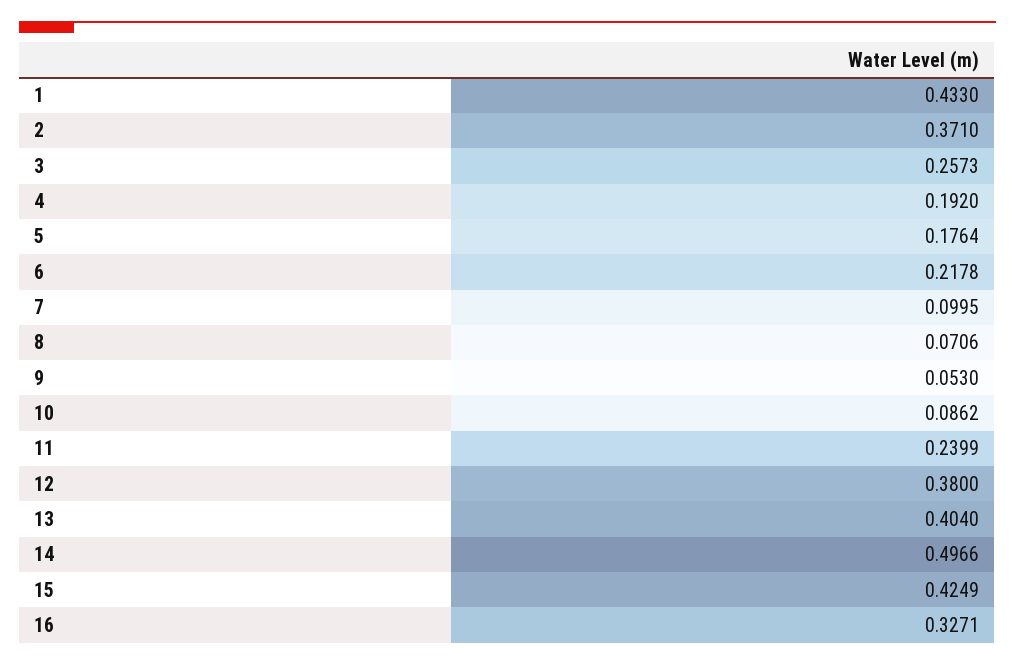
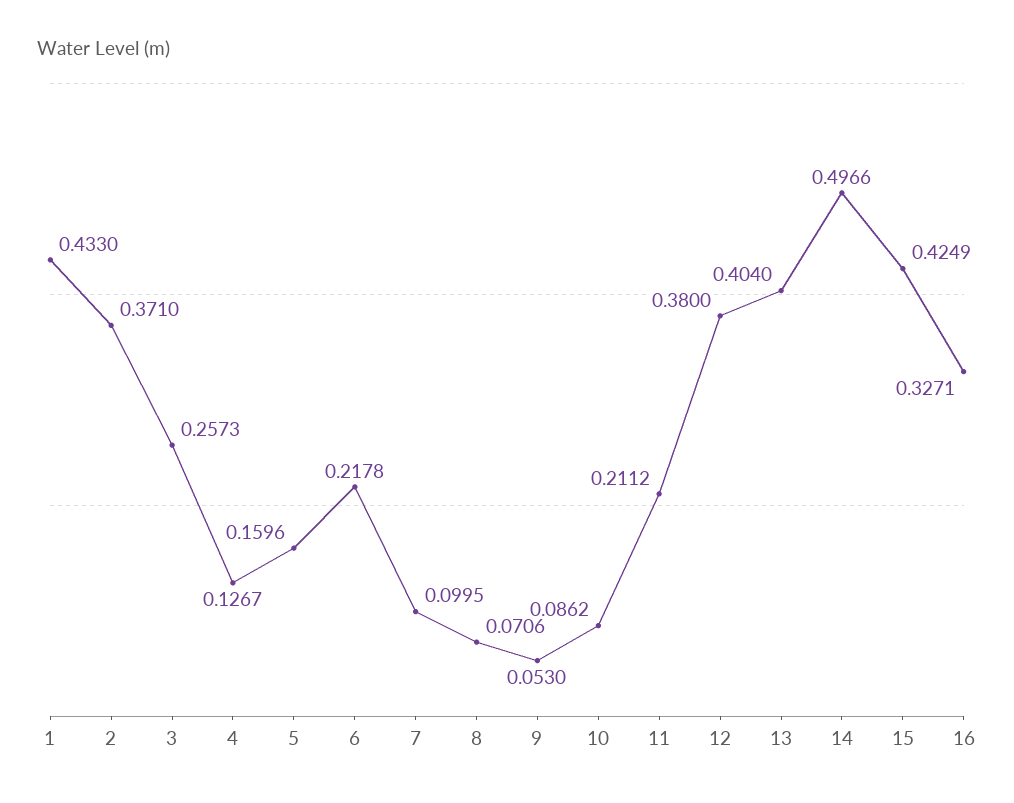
  {
    "1": 0.433,
    "2": 0.371,
    "3": 0.2573,
-   "4": 0.192,
+   "4": 0.1267,
-   "5": 0.1764,
+   "5": 0.1596,
    "6": 0.2178,
    "7": 0.0995,
    "8": 0.0706,
    "9": 0.053,
    "10": 0.0862,
-   "11": 0.2399,
+   "11": 0.2112,
    "12": 0.38,
    "13": 0.404,
    "14": 0.4966,
    "15": 0.4249,
    "16": 0.3271
  }

